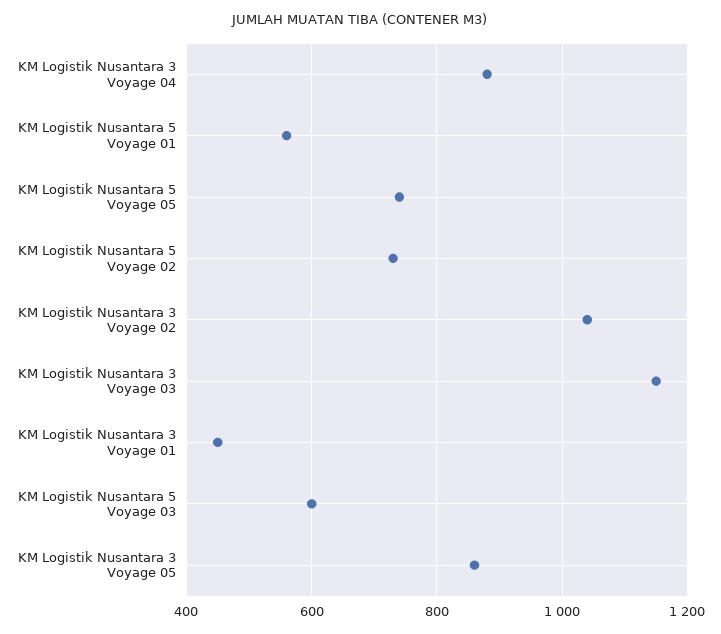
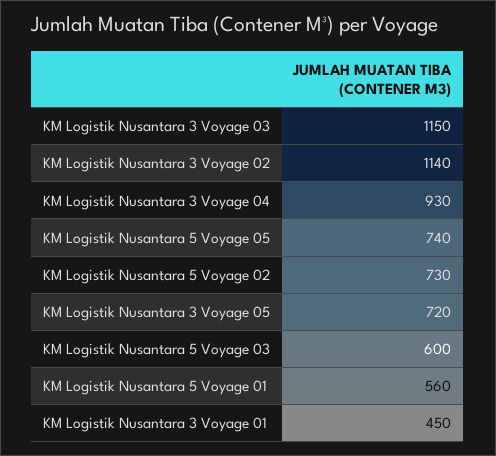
  {
-   "KM Logistik Nusantara 3 Voyage 04": 880,
+   "KM Logistik Nusantara 3 Voyage 04": 930,
    "KM Logistik Nusantara 5 Voyage 01": 560,
    "KM Logistik Nusantara 5 Voyage 05": 740,
    "KM Logistik Nusantara 5 Voyage 02": 730,
-   "KM Logistik Nusantara 3 Voyage 02": 1040,
+   "KM Logistik Nusantara 3 Voyage 02": 1140,
    "KM Logistik Nusantara 3 Voyage 03": 1150,
    "KM Logistik Nusantara 3 Voyage 01": 450,
    "KM Logistik Nusantara 5 Voyage 03": 600,
-   "KM Logistik Nusantara 3 Voyage 05": 860
+   "KM Logistik Nusantara 3 Voyage 05": 720
  }

